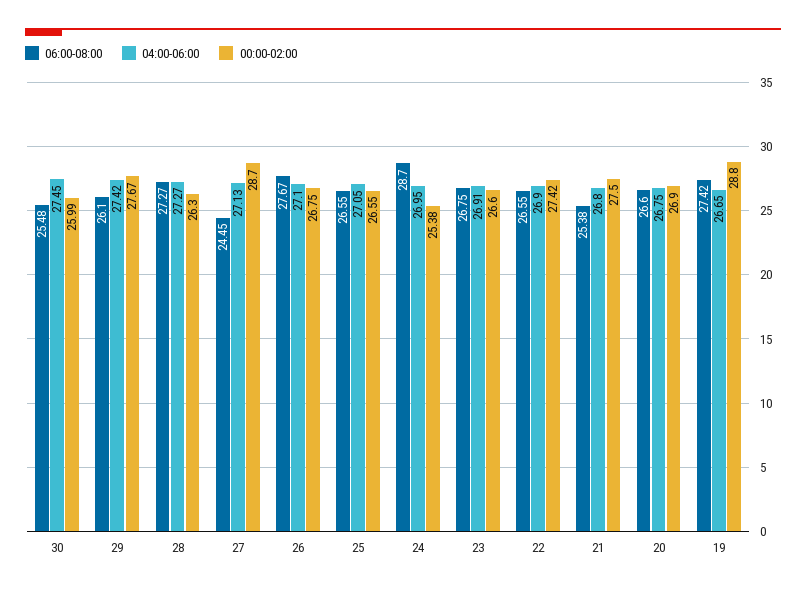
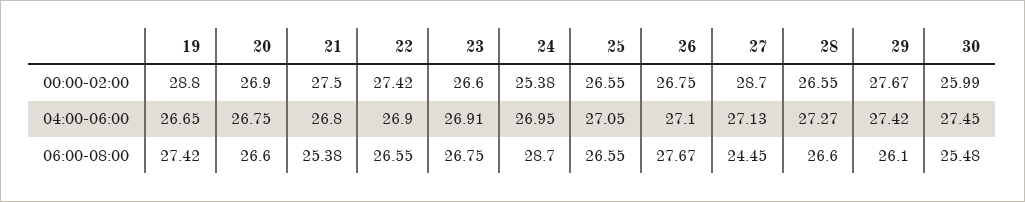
  {
    "06:00-08:00": {
      "30": 25.48,
      "29": 26.1,
-     "28": 27.27,
+     "28": 26.6,
      "27": 24.45,
      "26": 27.67,
      "25": 26.55,
      "24": 28.7,
      "23": 26.75,
      "22": 26.55,
      "21": 25.38,
      "20": 26.6,
      "19": 27.42
    },
    "04:00-06:00": {
      "30": 27.45,
      "29": 27.42,
      "28": 27.27,
      "27": 27.13,
      "26": 27.1,
      "25": 27.05,
      "24": 26.95,
      "23": 26.91,
      "22": 26.9,
      "21": 26.8,
      "20": 26.75,
      "19": 26.65
    },
    "00:00-02:00": {
      "30": 25.99,
      "29": 27.67,
-     "28": 26.3,
+     "28": 26.55,
      "27": 28.7,
      "26": 26.75,
      "25": 26.55,
      "24": 25.38,
      "23": 26.6,
      "22": 27.42,
      "21": 27.5,
      "20": 26.9,
      "19": 28.8
    }
  }

